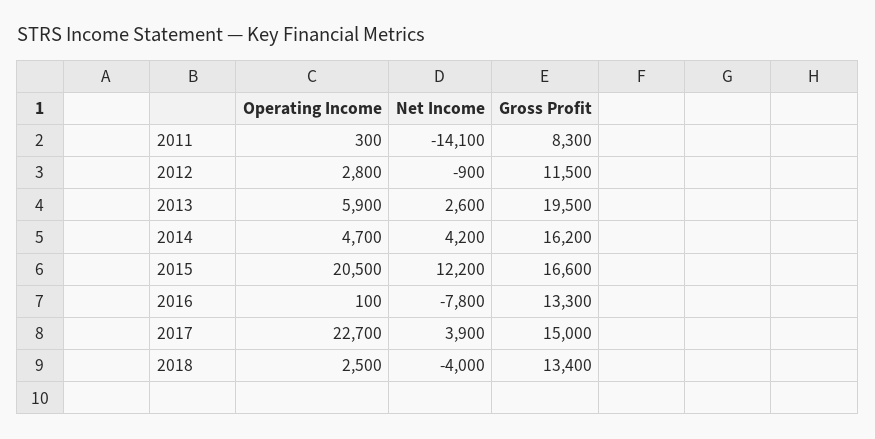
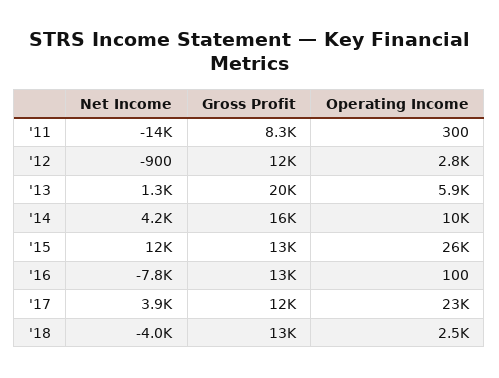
  {
    "Operating Income": {
      "2011": 300,
      "2012": 2800,
      "2013": 5900,
-     "2014": 4700,
+     "2014": 10000,
-     "2015": 20500,
+     "2015": 26000,
      "2016": 100,
      "2017": 22700,
      "2018": 2500
    },
    "Net Income": {
      "2011": -14100,
      "2012": -900,
-     "2013": 2600,
+     "2013": 1300,
      "2014": 4200,
      "2015": 12200,
      "2016": -7800,
      "2017": 3900,
      "2018": -4000
    },
    "Gross Profit": {
      "2011": 8300,
      "2012": 11500,
      "2013": 19500,
      "2014": 16200,
-     "2015": 16600,
+     "2015": 13000,
      "2016": 13300,
-     "2017": 15000,
+     "2017": 12000,
      "2018": 13400
    }
  }

